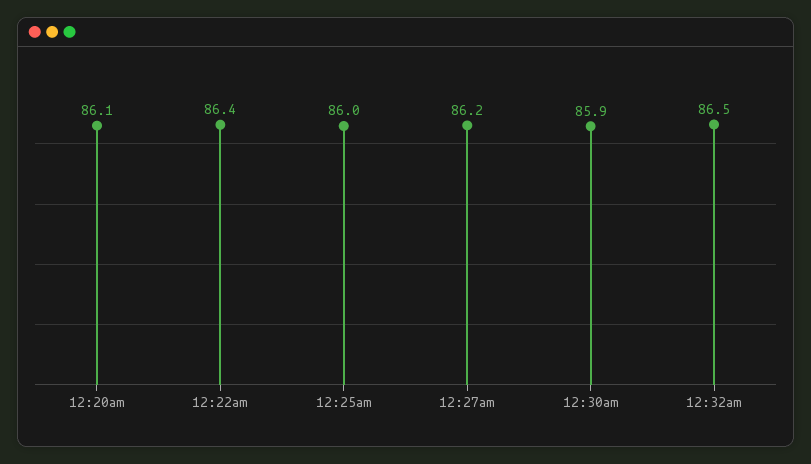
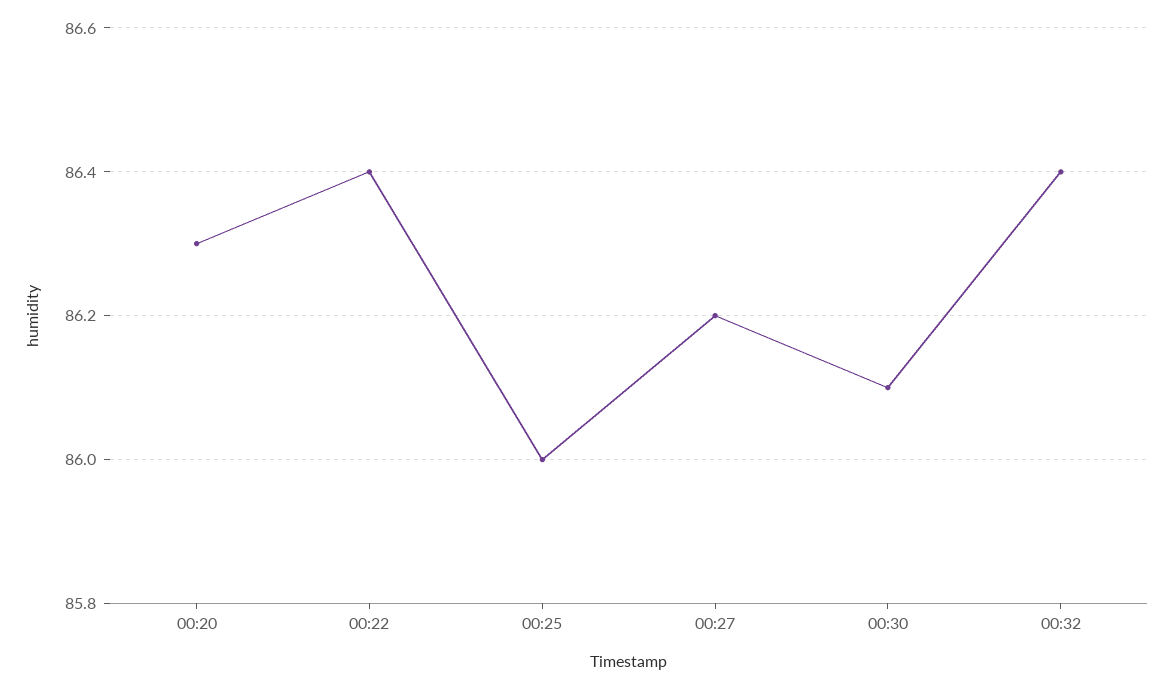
  {
-   "12:20am": 86.1,
+   "12:20am": 86.3,
    "12:22am": 86.4,
    "12:25am": 86,
    "12:27am": 86.2,
-   "12:30am": 85.9,
+   "12:30am": 86.1,
-   "12:32am": 86.5
+   "12:32am": 86.4
  }

